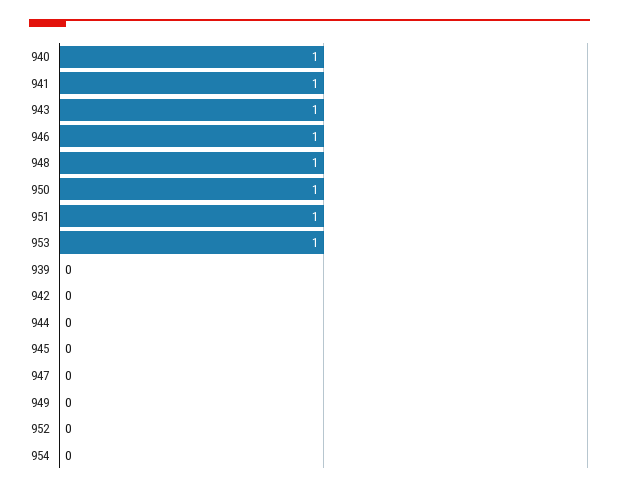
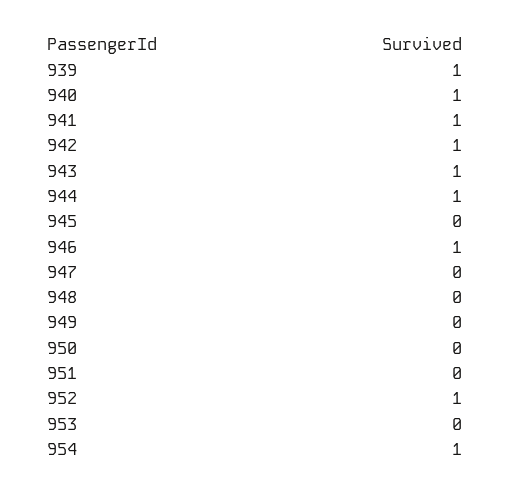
  {
    "940": 1,
    "941": 1,
    "943": 1,
    "946": 1,
-   "948": 1,
+   "948": 0,
-   "950": 1,
+   "950": 0,
-   "951": 1,
+   "951": 0,
-   "953": 1,
+   "953": 0,
-   "939": 0,
+   "939": 1,
-   "942": 0,
+   "942": 1,
-   "944": 0,
+   "944": 1,
    "945": 0,
    "947": 0,
    "949": 0,
-   "952": 0,
+   "952": 1,
-   "954": 0
+   "954": 1
  }

